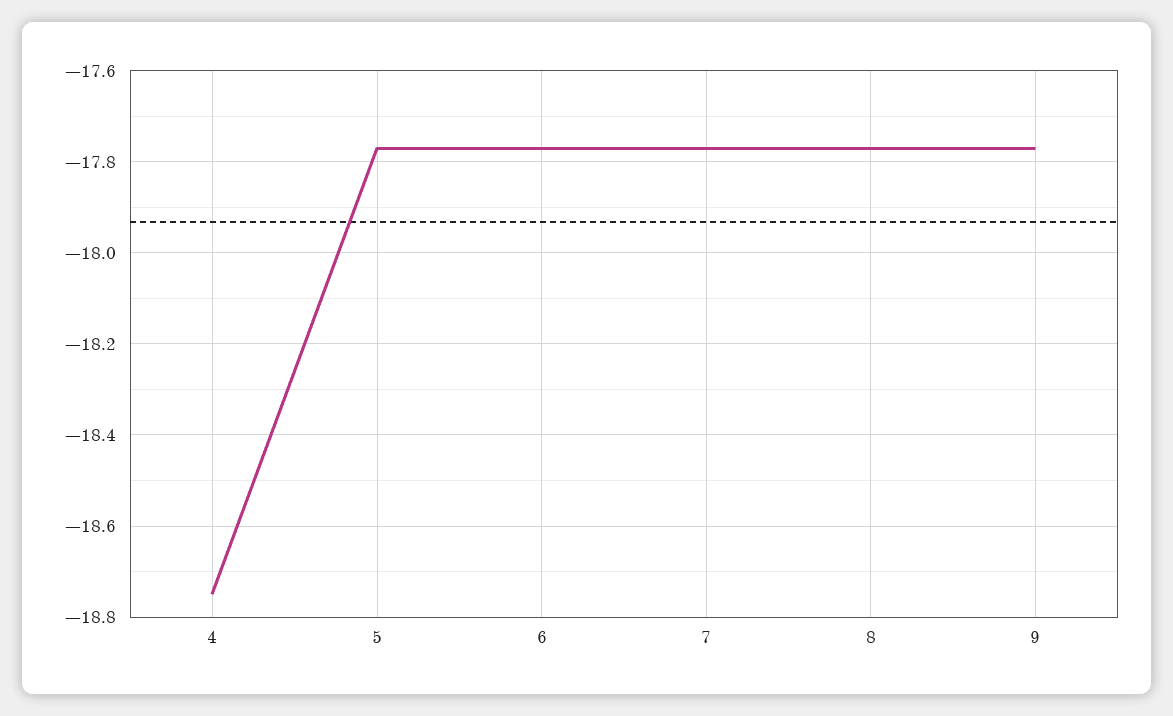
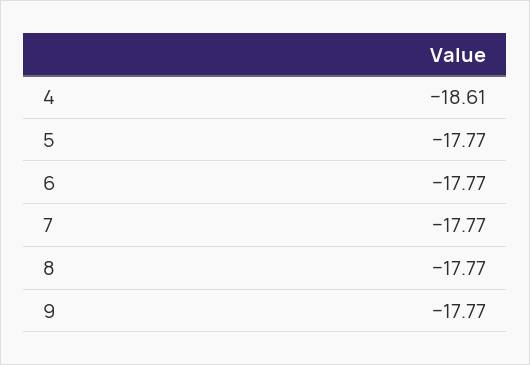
  {
-   "4": -18.75,
+   "4": -18.61,
    "5": -17.77,
    "6": -17.77,
    "7": -17.77,
    "8": -17.77,
    "9": -17.77
  }

